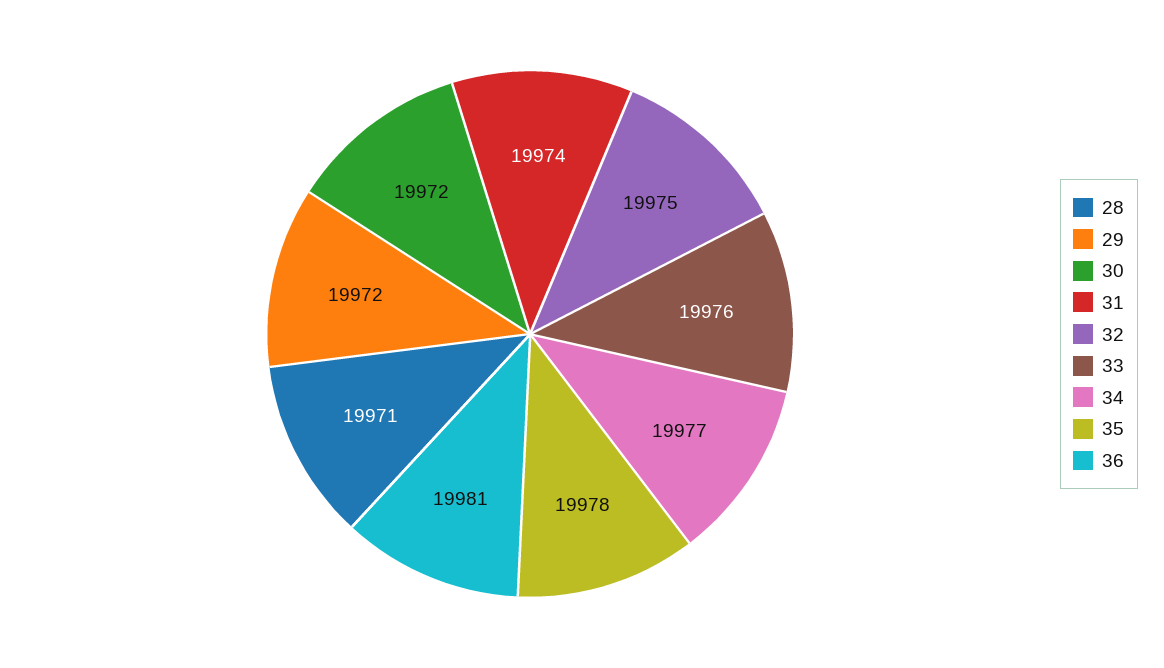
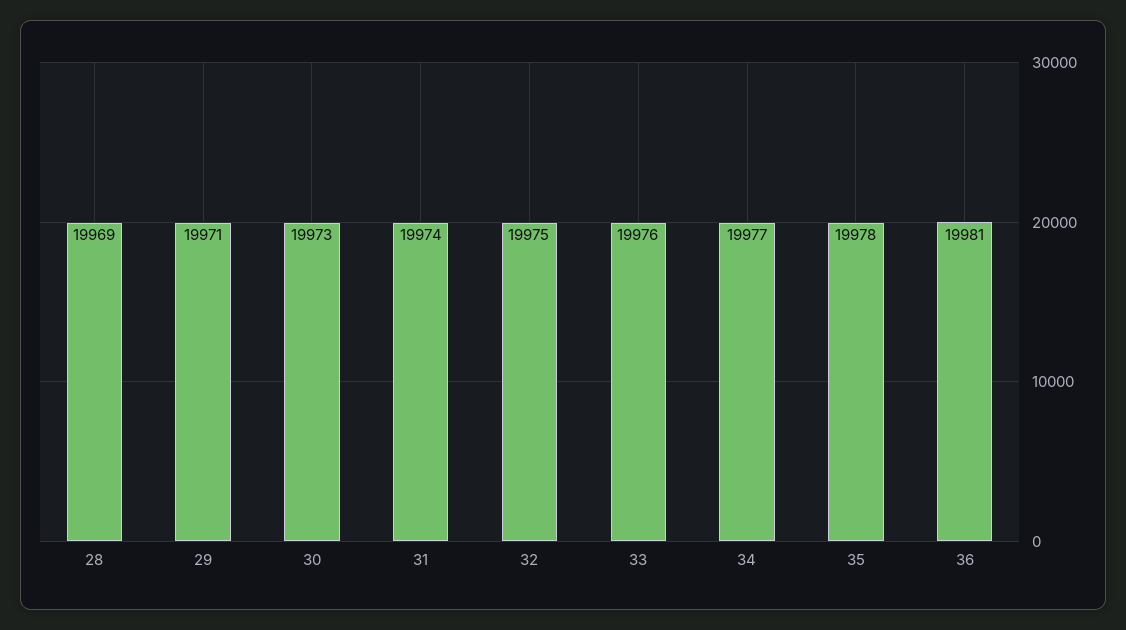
  {
-   "28": 19971,
+   "28": 19969,
-   "29": 19972,
+   "29": 19971,
-   "30": 19972,
+   "30": 19973,
    "31": 19974,
    "32": 19975,
    "33": 19976,
    "34": 19977,
    "35": 19978,
    "36": 19981
  }

